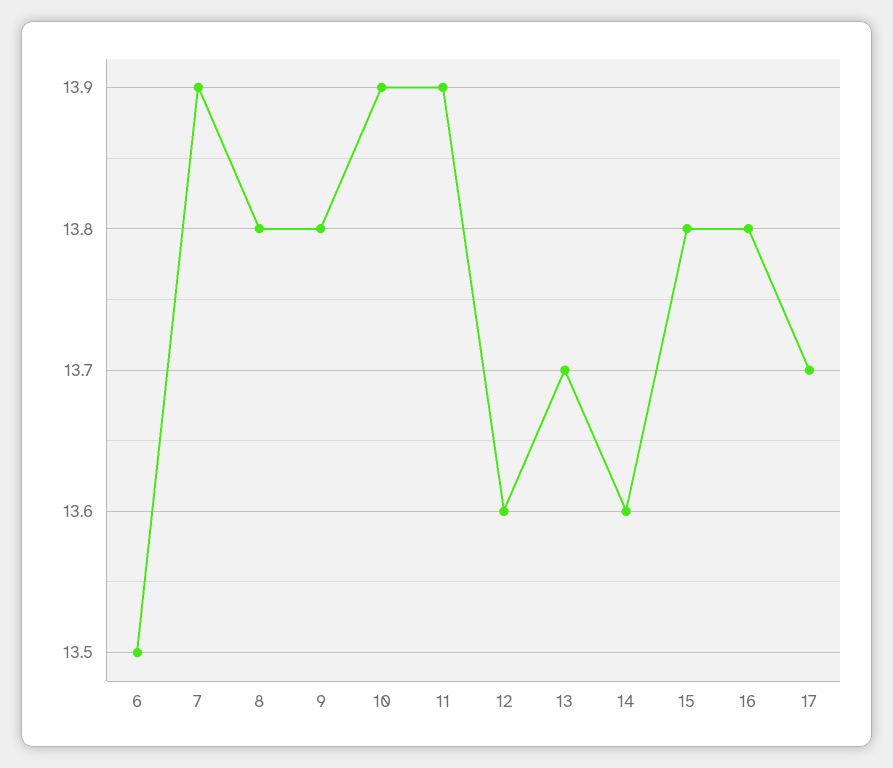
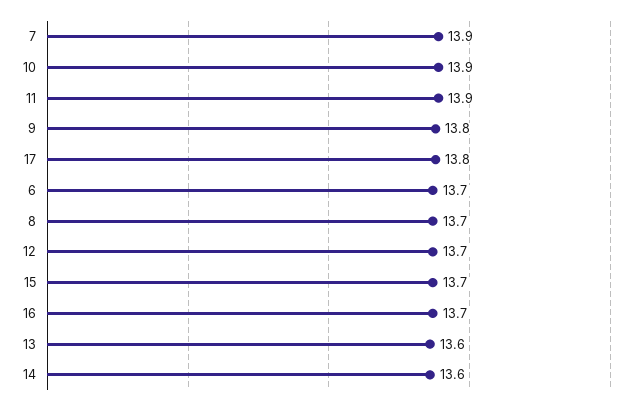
  {
-   "6": 13.5,
+   "6": 13.7,
    "7": 13.9,
-   "8": 13.8,
+   "8": 13.7,
    "9": 13.8,
    "10": 13.9,
    "11": 13.9,
-   "12": 13.6,
+   "12": 13.7,
-   "13": 13.7,
+   "13": 13.6,
    "14": 13.6,
-   "15": 13.8,
+   "15": 13.7,
-   "16": 13.8,
+   "16": 13.7,
-   "17": 13.7
+   "17": 13.8
  }

